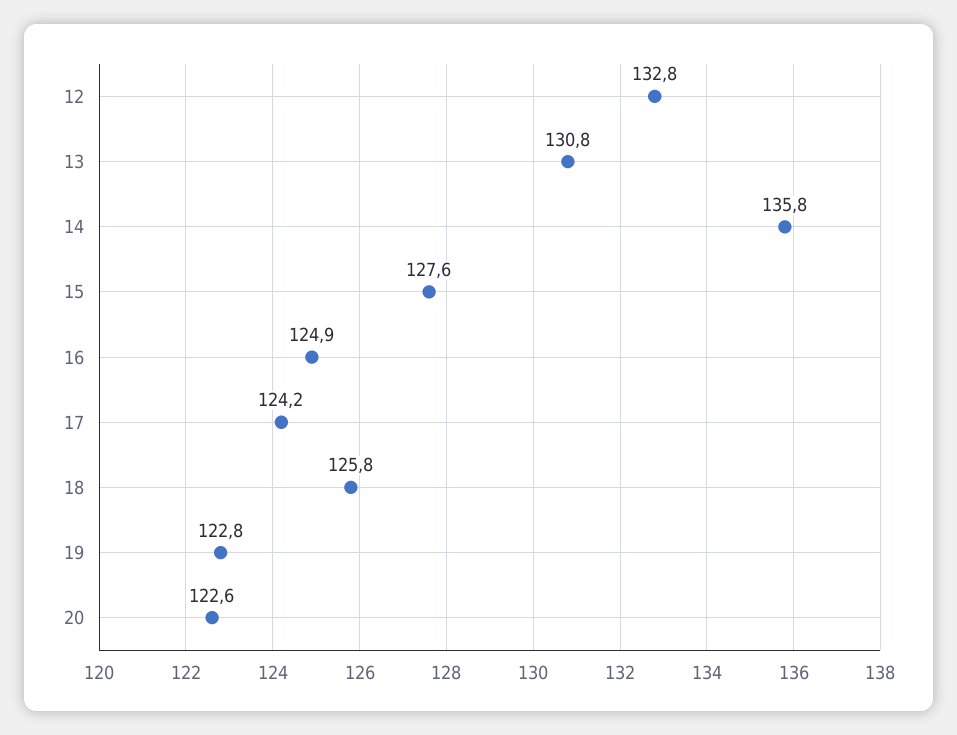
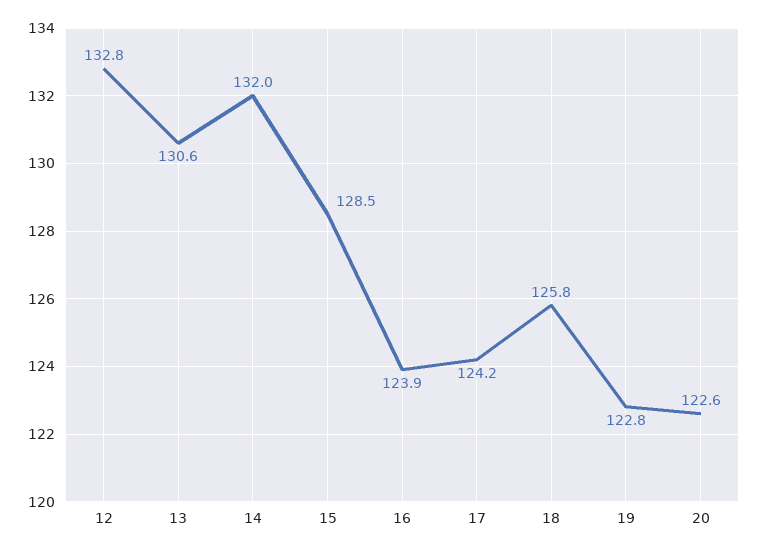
  {
    "12": 132.8,
-   "13": 130.8,
+   "13": 130.6,
-   "14": 135.8,
+   "14": 132,
-   "15": 127.6,
+   "15": 128.5,
-   "16": 124.9,
+   "16": 123.9,
    "17": 124.2,
    "18": 125.8,
    "19": 122.8,
    "20": 122.6
  }

